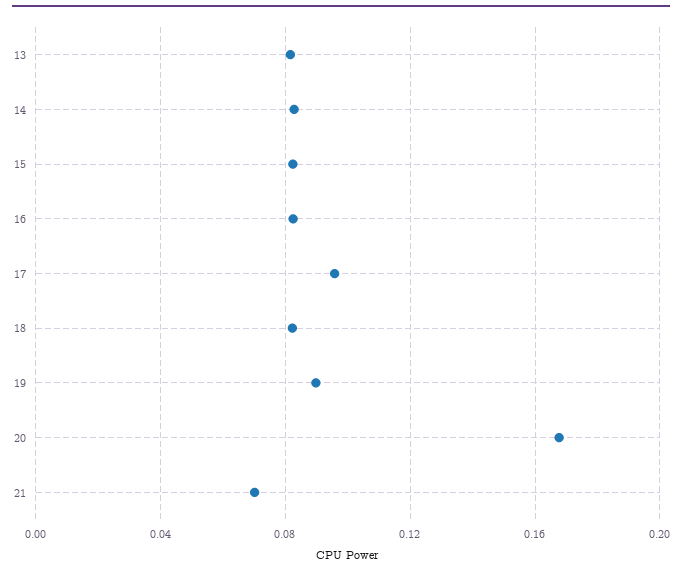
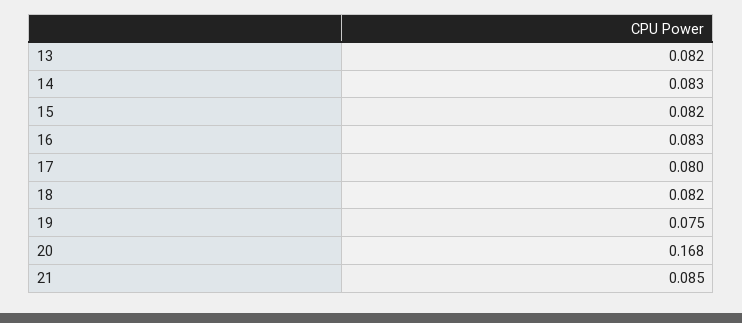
  {
    "13": 0.082,
    "14": 0.083,
    "15": 0.082,
    "16": 0.083,
-   "17": 0.095,
+   "17": 0.08,
    "18": 0.082,
-   "19": 0.09,
+   "19": 0.075,
    "20": 0.168,
-   "21": 0.07
+   "21": 0.085
  }

